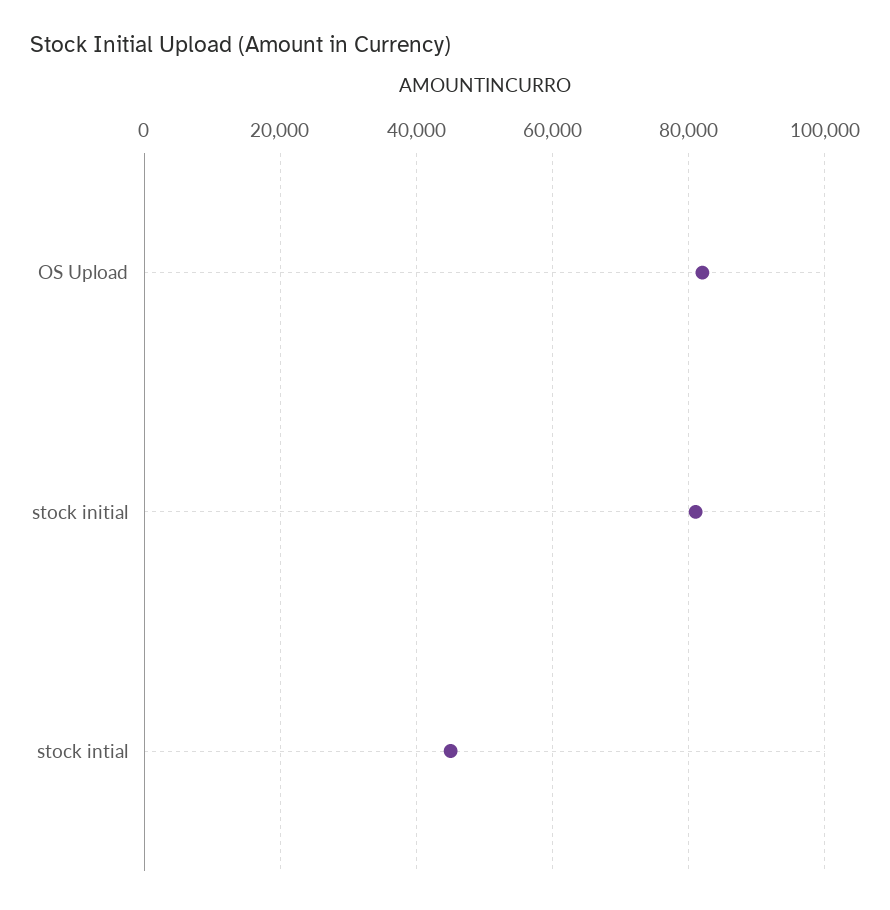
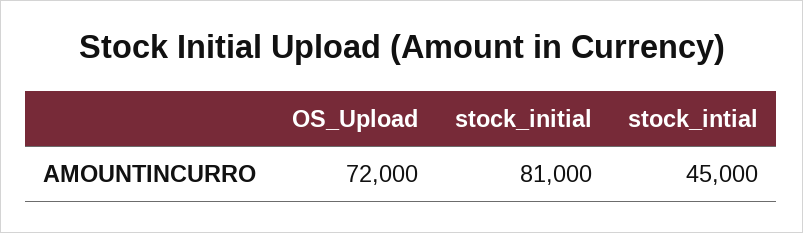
  {
-   "OS Upload": 82000,
+   "OS Upload": 72000,
    "stock initial": 81000,
    "stock intial": 45000
  }

